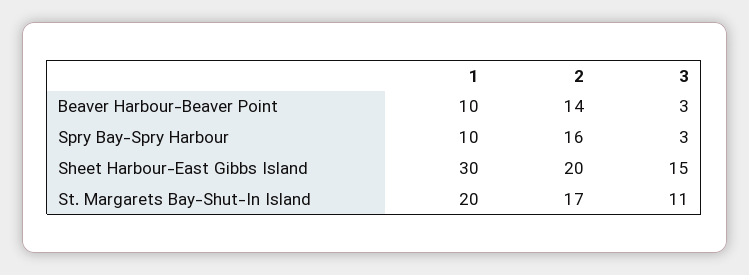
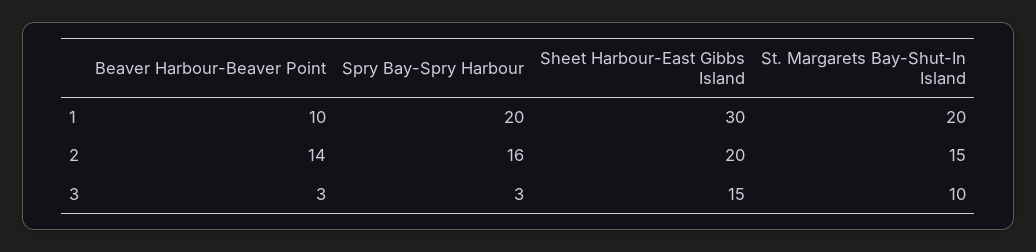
  {
    "1": {
      "Beaver Harbour-Beaver Point": 10,
-     "Spry Bay-Spry Harbour": 10,
+     "Spry Bay-Spry Harbour": 20,
      "Sheet Harbour-East Gibbs Island": 30,
      "St. Margarets Bay-Shut-In Island": 20
    },
    "2": {
      "Beaver Harbour-Beaver Point": 14,
      "Spry Bay-Spry Harbour": 16,
      "Sheet Harbour-East Gibbs Island": 20,
-     "St. Margarets Bay-Shut-In Island": 17
+     "St. Margarets Bay-Shut-In Island": 15
    },
    "3": {
      "Beaver Harbour-Beaver Point": 3,
      "Spry Bay-Spry Harbour": 3,
      "Sheet Harbour-East Gibbs Island": 15,
-     "St. Margarets Bay-Shut-In Island": 11
+     "St. Margarets Bay-Shut-In Island": 10
    }
  }

